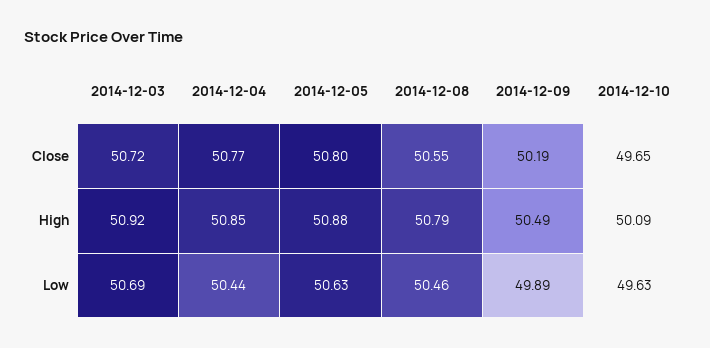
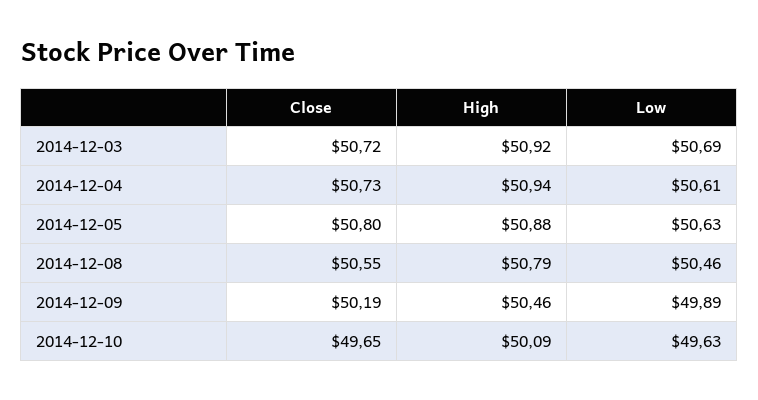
  {
    "2014-12-03": {
      "Close": 50.72,
      "High": 50.92,
      "Low": 50.69
    },
    "2014-12-04": {
-     "Close": 50.77,
+     "Close": 50.73,
-     "High": 50.85,
+     "High": 50.94,
-     "Low": 50.44
+     "Low": 50.61
    },
    "2014-12-05": {
      "Close": 50.8,
      "High": 50.88,
      "Low": 50.63
    },
    "2014-12-08": {
      "Close": 50.55,
      "High": 50.79,
      "Low": 50.46
    },
    "2014-12-09": {
      "Close": 50.19,
-     "High": 50.49,
+     "High": 50.46,
      "Low": 49.89
    },
    "2014-12-10": {
      "Close": 49.65,
      "High": 50.09,
      "Low": 49.63
    }
  }

